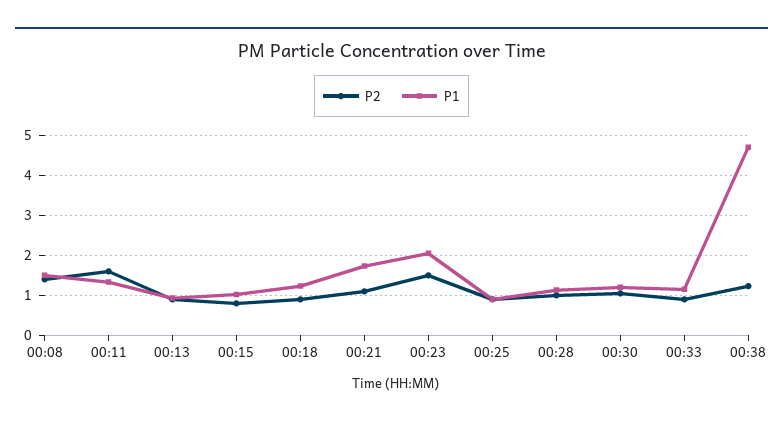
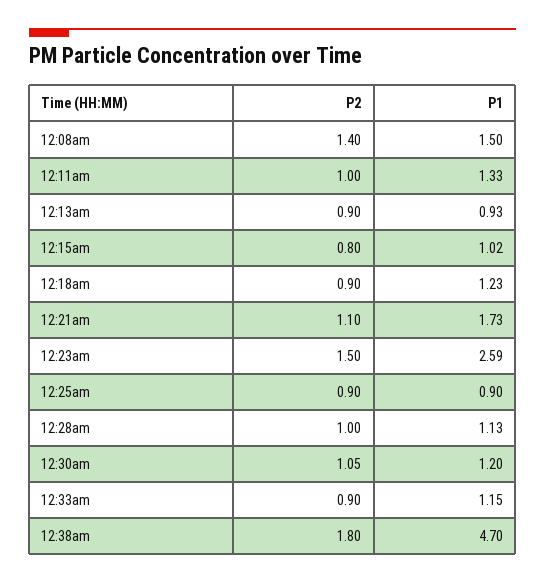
  {
    "P2": {
      "00:08": 1.4,
-     "00:11": 1.6,
+     "00:11": 1,
      "00:13": 0.9,
      "00:15": 0.8,
      "00:18": 0.9,
      "00:21": 1.1,
      "00:23": 1.5,
      "00:25": 0.9,
      "00:28": 1,
      "00:30": 1.05,
      "00:33": 0.9,
-     "00:38": 1.2
+     "00:38": 1.8
    },
    "P1": {
      "00:08": 1.5,
      "00:11": 1.33,
      "00:13": 0.93,
      "00:15": 1.02,
      "00:18": 1.23,
      "00:21": 1.73,
-     "00:23": 2,
+     "00:23": 2.59,
      "00:25": 0.9,
      "00:28": 1.13,
      "00:30": 1.2,
      "00:33": 1.15,
      "00:38": 4.7
    }
  }

